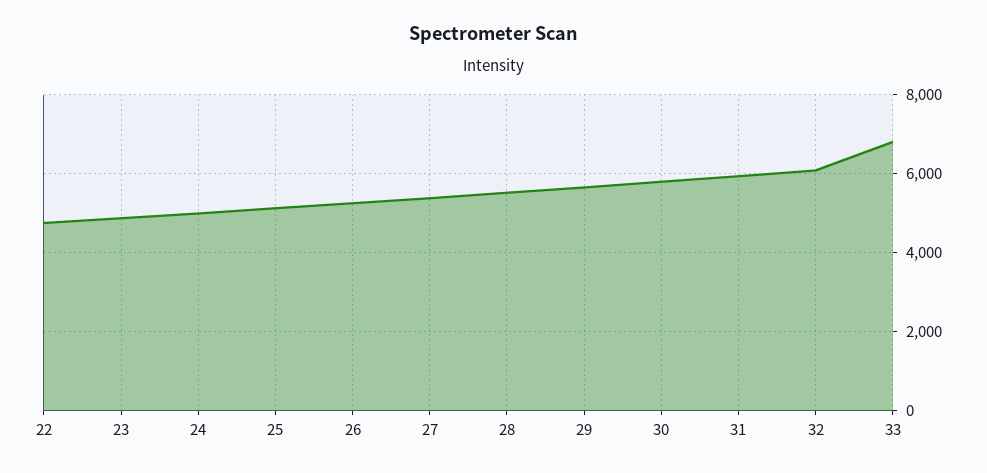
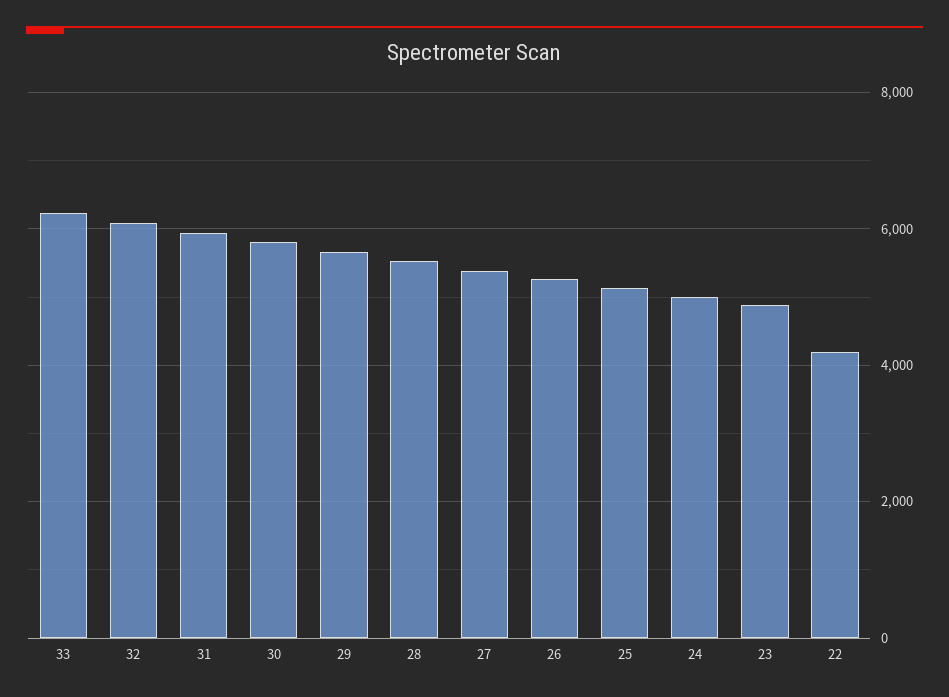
  {
-   "22": 4800,
+   "22": 4200,
    "23": 4800,
    "24": 5000,
    "25": 5200,
    "26": 5200,
    "27": 5400,
    "28": 5600,
    "29": 5600,
    "30": 5800,
    "31": 6000,
    "32": 6000,
-   "33": 6800
+   "33": 6200
  }

